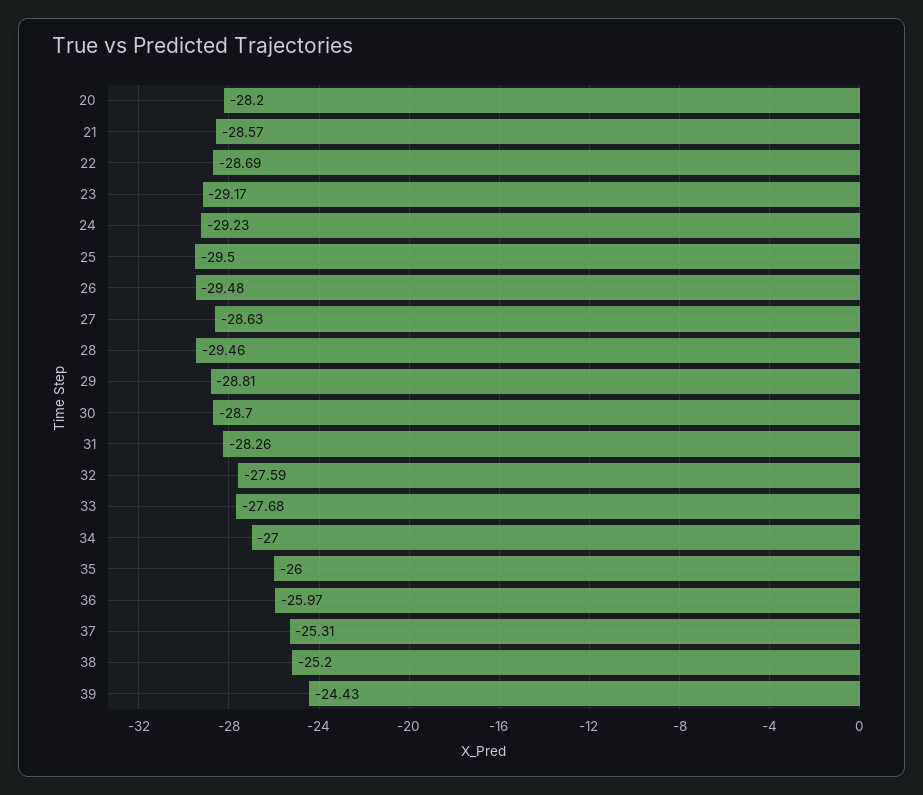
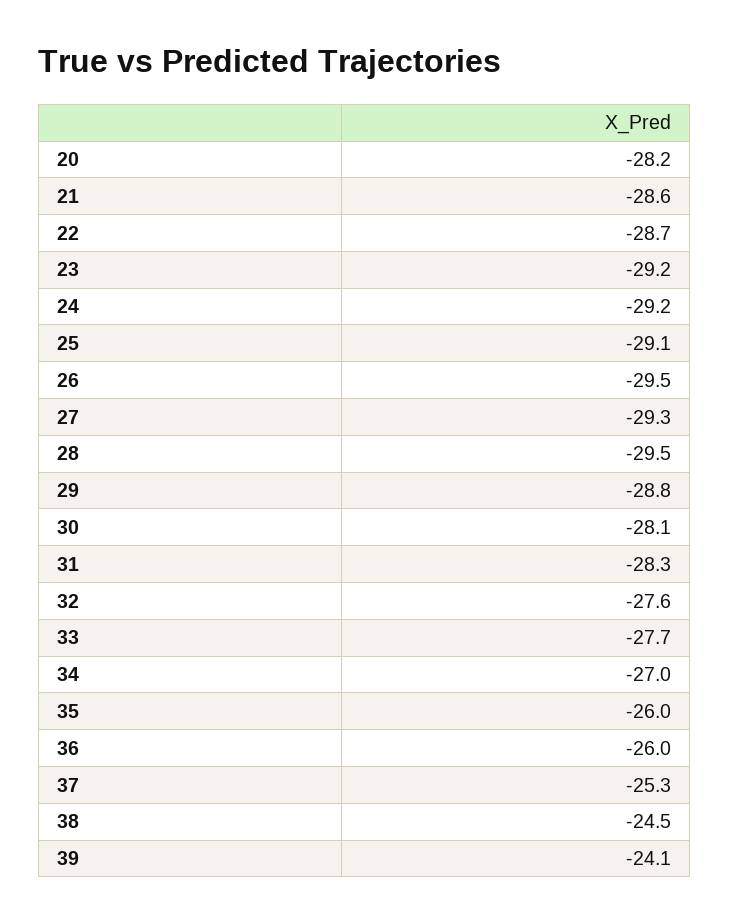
  {
    "20": -28.2,
    "21": -28.57,
    "22": -28.69,
    "23": -29.17,
    "24": -29.23,
-   "25": -29.5,
+   "25": -29.1,
    "26": -29.48,
-   "27": -28.63,
+   "27": -29.3,
    "28": -29.46,
    "29": -28.81,
-   "30": -28.7,
+   "30": -28.1,
    "31": -28.26,
    "32": -27.59,
    "33": -27.68,
    "34": -27,
    "35": -26,
    "36": -25.97,
    "37": -25.31,
-   "38": -25.2,
+   "38": -24.5,
-   "39": -24.43
+   "39": -24.1
  }

